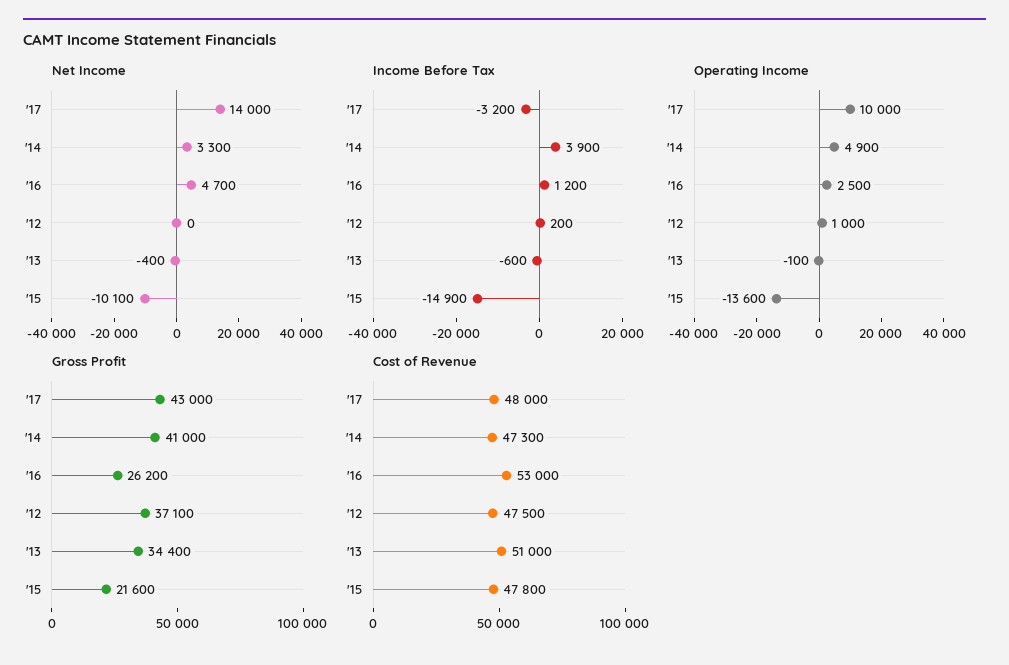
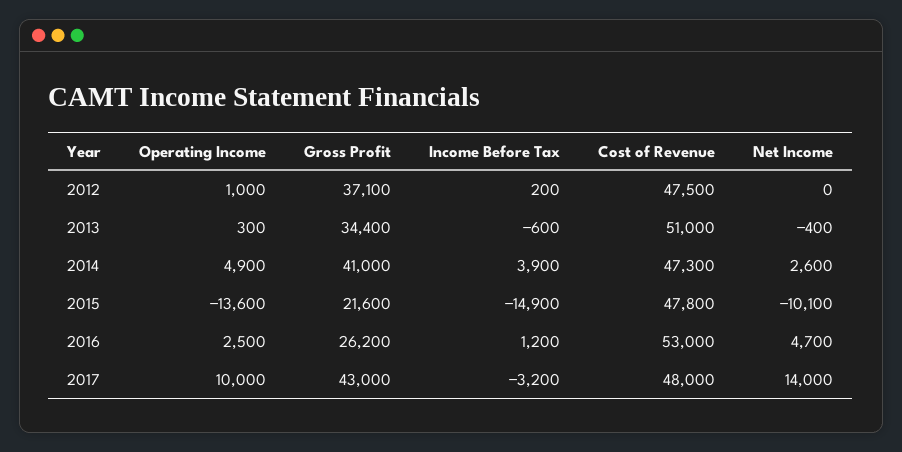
  {
    "Net Income": {
      "'17": 14000,
-     "'14": 3300,
+     "'14": 2600,
      "'16": 4700,
      "'12": 0,
      "'13": -400,
      "'15": -10100
    },
    "Income Before Tax": {
      "'17": -3200,
      "'14": 3900,
      "'16": 1200,
      "'12": 200,
      "'13": -600,
      "'15": -14900
    },
    "Operating Income": {
      "'17": 10000,
      "'14": 4900,
      "'16": 2500,
      "'12": 1000,
-     "'13": -100,
+     "'13": 300,
      "'15": -13600
    },
    "Gross Profit": {
      "'17": 43000,
      "'14": 41000,
      "'16": 26200,
      "'12": 37100,
      "'13": 34400,
      "'15": 21600
    },
    "Cost of Revenue": {
      "'17": 48000,
      "'14": 47300,
      "'16": 53000,
      "'12": 47500,
      "'13": 51000,
      "'15": 47800
    }
  }

